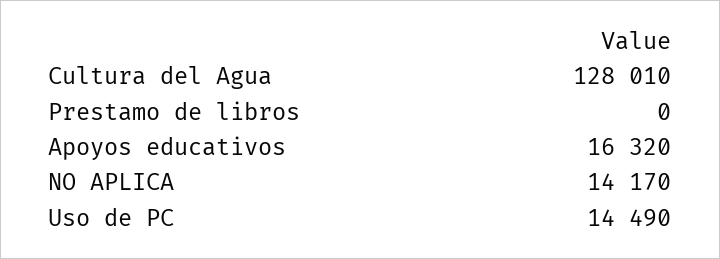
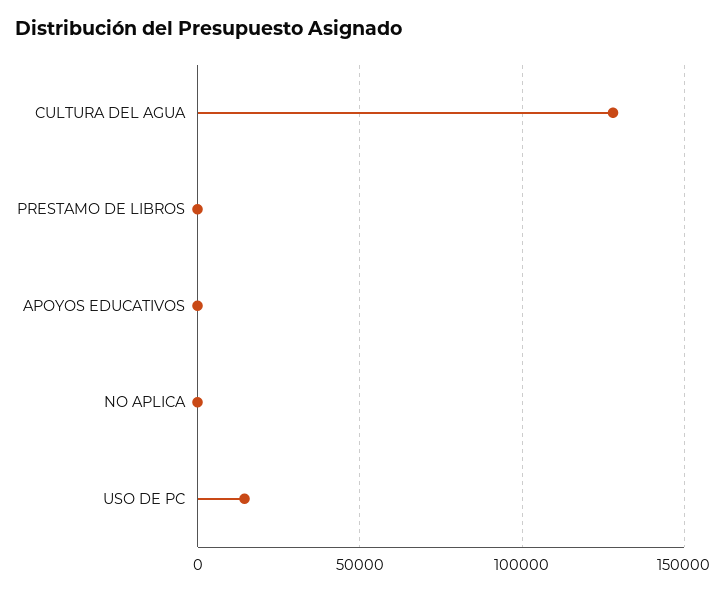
  {
    "Cultura del Agua": 128010,
    "Prestamo de libros": 0,
-   "Apoyos educativos": 16320,
+   "Apoyos educativos": 0,
-   "NO APLICA": 14170,
+   "NO APLICA": 0,
    "Uso de PC": 14490
  }

